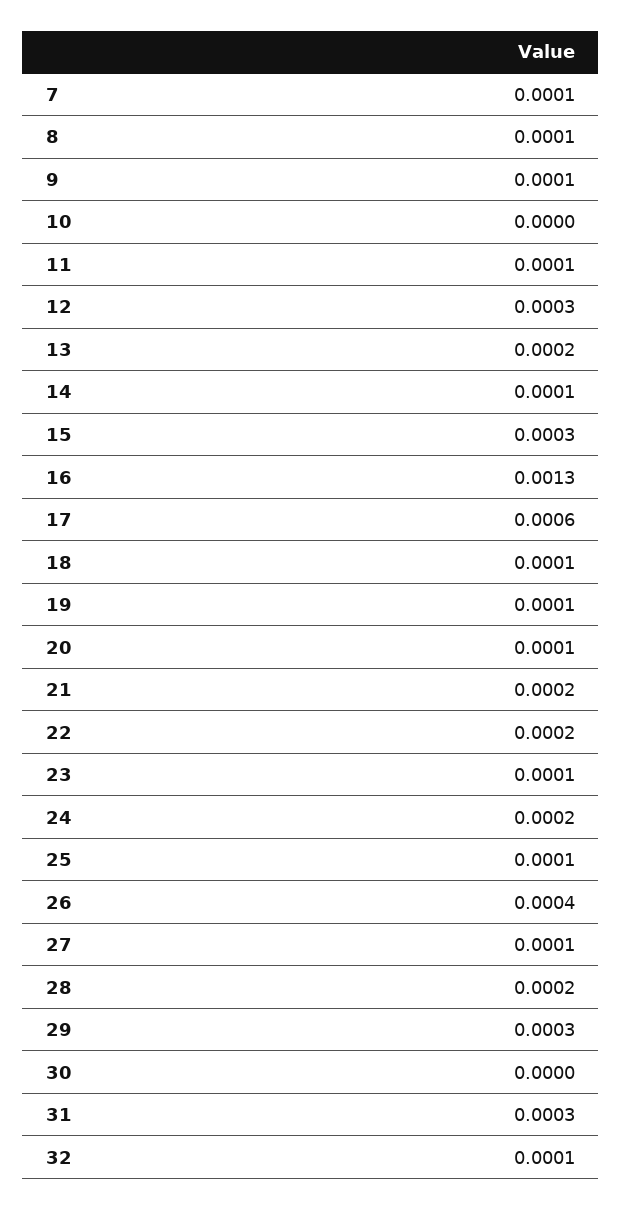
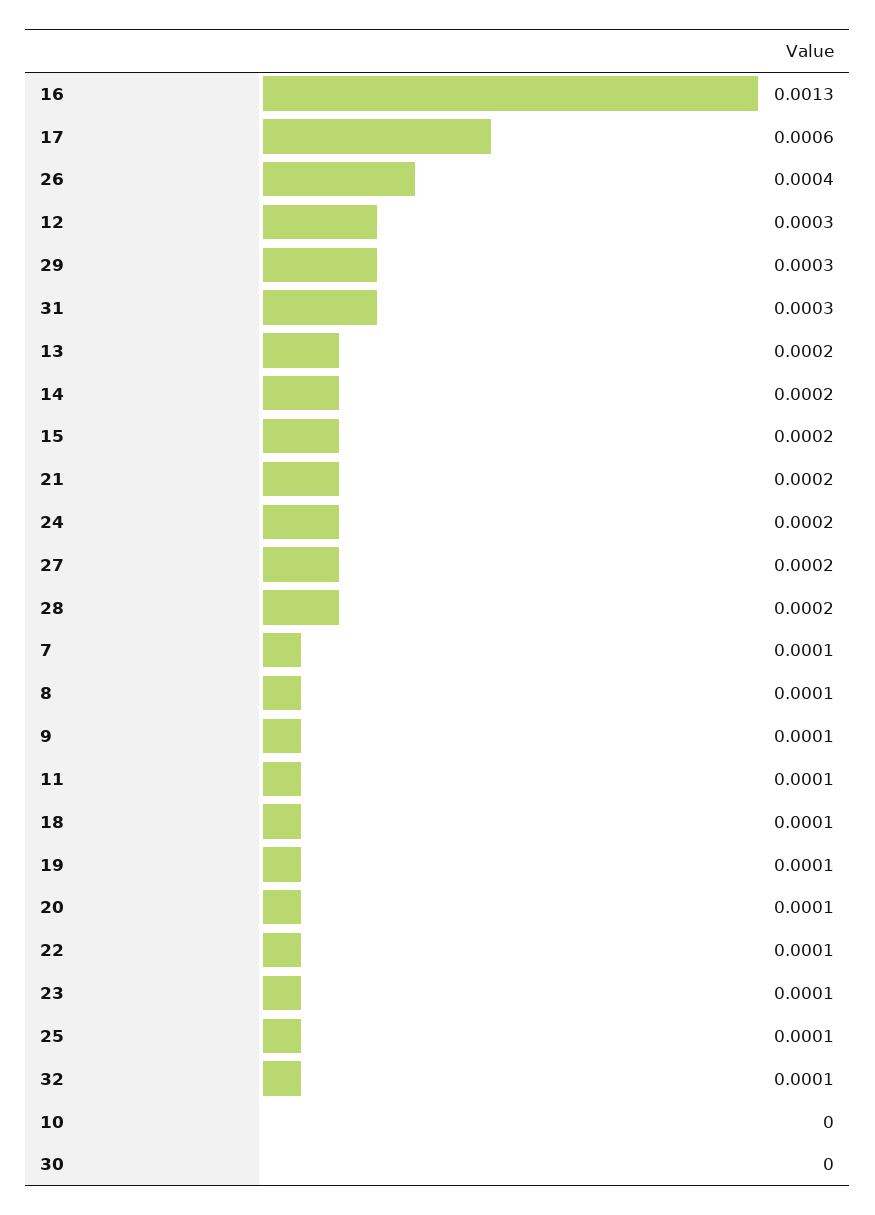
  {
    "7": 0.0001,
    "8": 0.0001,
    "9": 0.0001,
    "10": 0,
    "11": 0.0001,
    "12": 0.0003,
    "13": 0.0002,
-   "14": 0.0001,
+   "14": 0.0002,
-   "15": 0.0003,
+   "15": 0.0002,
    "16": 0.0013,
    "17": 0.0006,
    "18": 0.0001,
    "19": 0.0001,
    "20": 0.0001,
    "21": 0.0002,
-   "22": 0.0002,
+   "22": 0.0001,
    "23": 0.0001,
    "24": 0.0002,
    "25": 0.0001,
    "26": 0.0004,
-   "27": 0.0001,
+   "27": 0.0002,
    "28": 0.0002,
    "29": 0.0003,
    "30": 0,
    "31": 0.0003,
    "32": 0.0001
  }

